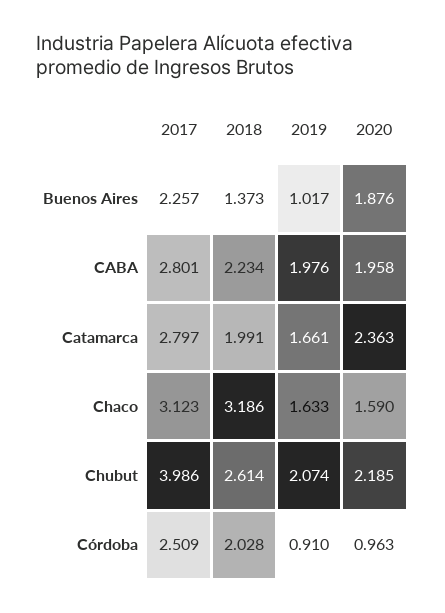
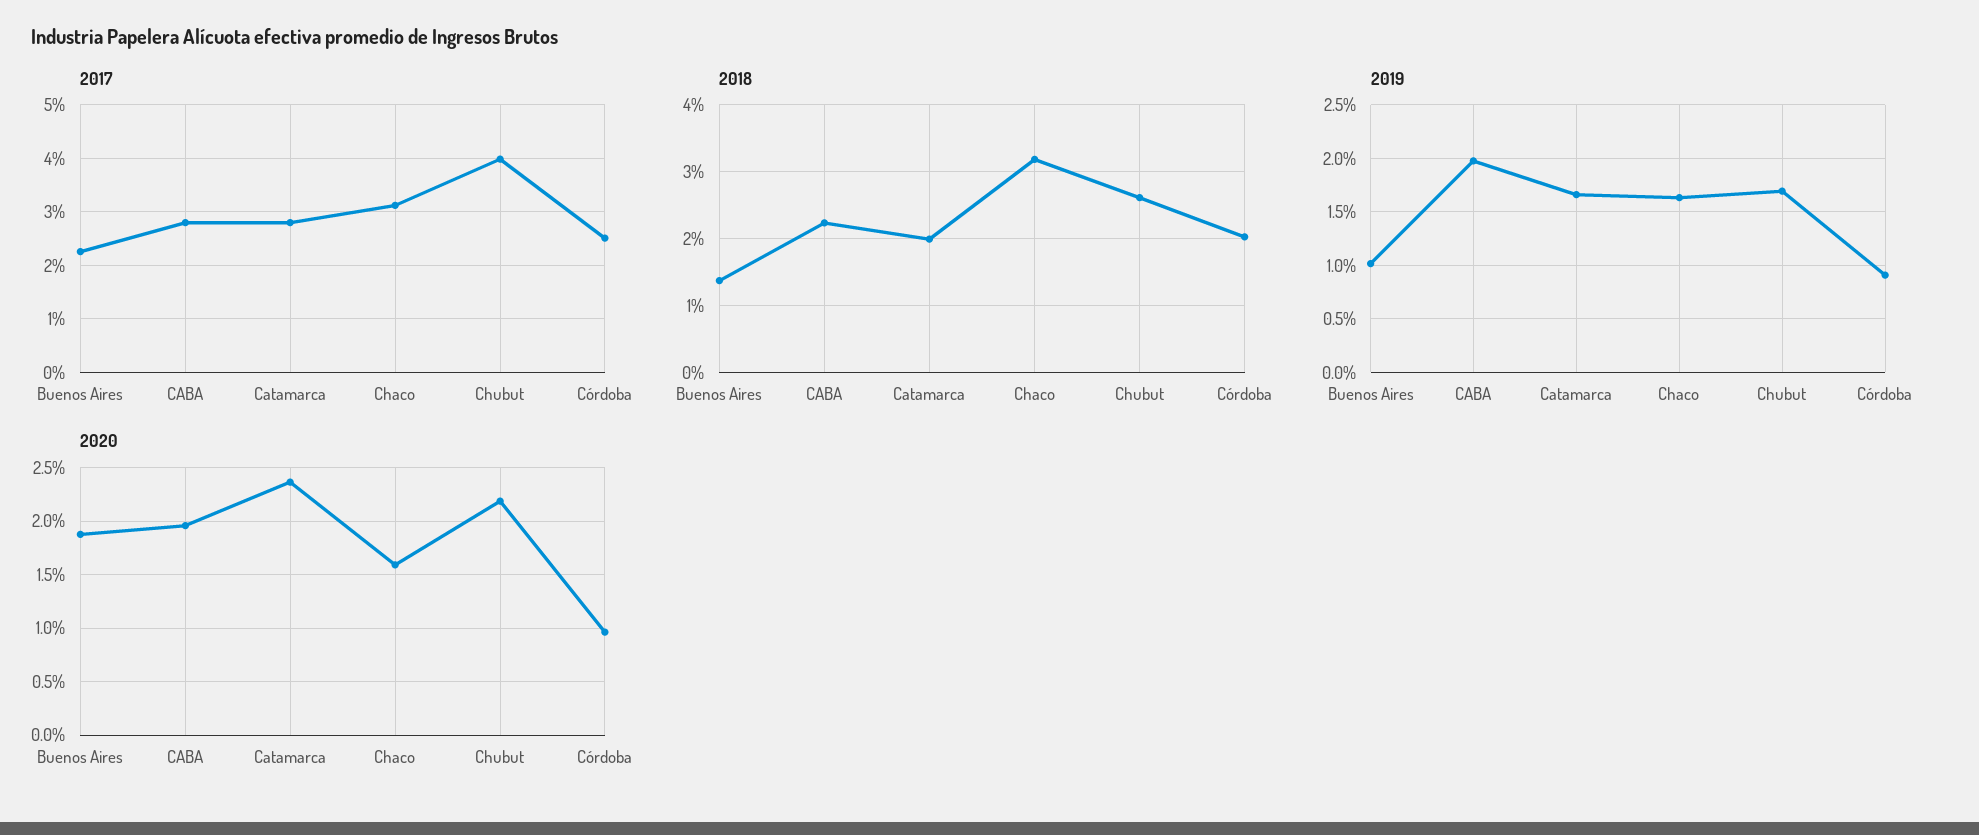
  {
    "2017": {
      "Buenos Aires": 2.257,
      "CABA": 2.801,
      "Catamarca": 2.797,
      "Chaco": 3.123,
      "Chubut": 3.986,
      "Córdoba": 2.509
    },
    "2018": {
      "Buenos Aires": 1.373,
      "CABA": 2.234,
      "Catamarca": 1.991,
      "Chaco": 3.186,
      "Chubut": 2.614,
      "Córdoba": 2.028
    },
    "2019": {
      "Buenos Aires": 1.017,
      "CABA": 1.976,
      "Catamarca": 1.661,
      "Chaco": 1.633,
-     "Chubut": 2.074,
+     "Chubut": 1.7,
      "Córdoba": 0.91
    },
    "2020": {
      "Buenos Aires": 1.876,
      "CABA": 1.958,
      "Catamarca": 2.363,
      "Chaco": 1.59,
      "Chubut": 2.185,
      "Córdoba": 0.963
    }
  }

